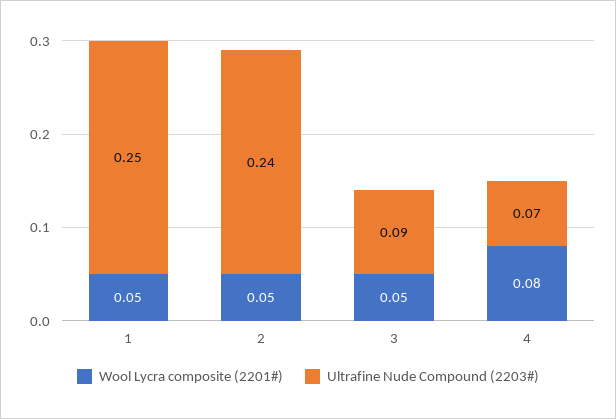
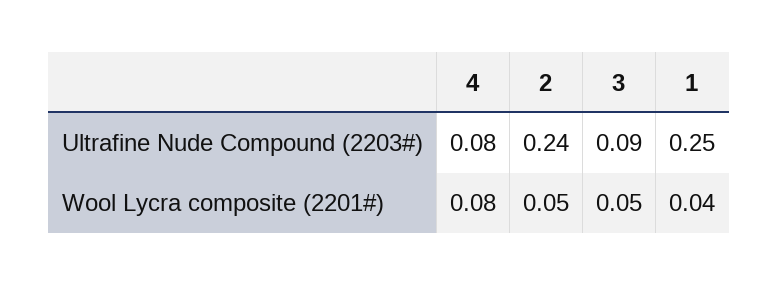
  {
    "Wool Lycra composite (2201#)": {
-     "1": 0.05,
+     "1": 0.04,
      "2": 0.05,
      "3": 0.05,
      "4": 0.08
    },
    "Ultrafine Nude Compound (2203#)": {
      "1": 0.25,
      "2": 0.24,
      "3": 0.09,
-     "4": 0.07
+     "4": 0.08
    }
  }

